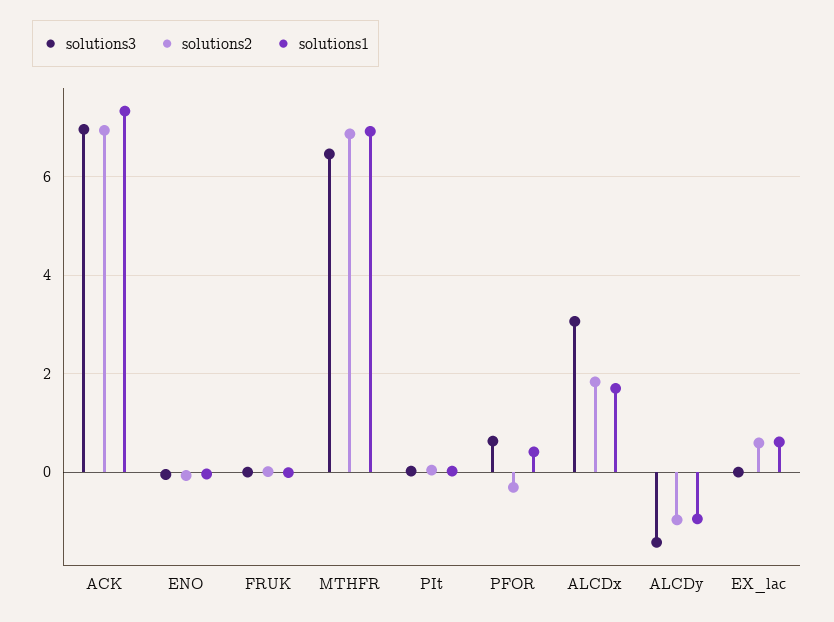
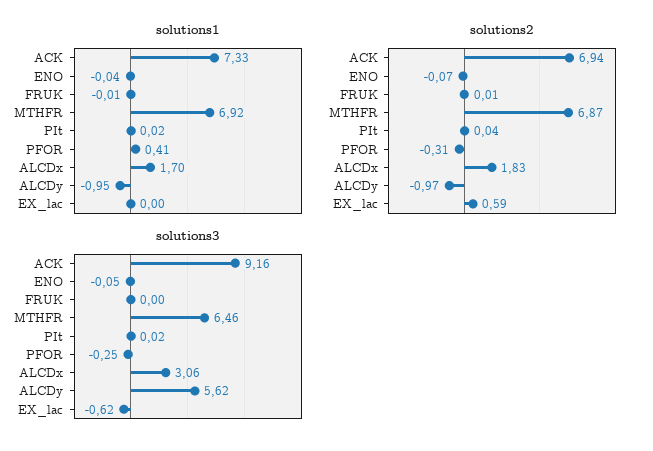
  {
    "solutions3": {
-     "ACK": 7,
+     "ACK": 9.16,
      "ENO": -0.05,
      "FRUK": 0,
      "MTHFR": 6.46,
      "PIt": 0.02,
-     "PFOR": 0.6,
+     "PFOR": -0.25,
      "ALCDx": 3.06,
-     "ALCDy": -1.4,
+     "ALCDy": 5.62,
-     "EX_lac": 0
+     "EX_lac": -0.62
    },
    "solutions2": {
      "ACK": 6.94,
      "ENO": -0.07,
      "FRUK": 0.01,
      "MTHFR": 6.87,
      "PIt": 0.04,
      "PFOR": -0.31,
      "ALCDx": 1.83,
      "ALCDy": -0.97,
      "EX_lac": 0.59
    },
    "solutions1": {
      "ACK": 7.33,
      "ENO": -0.04,
      "FRUK": -0.01,
      "MTHFR": 6.92,
      "PIt": 0.02,
      "PFOR": 0.41,
      "ALCDx": 1.7,
      "ALCDy": -0.95,
-     "EX_lac": 0.6
+     "EX_lac": 0
    }
  }

